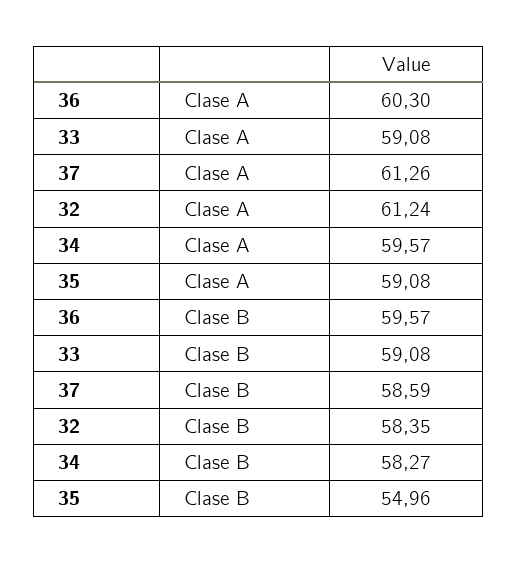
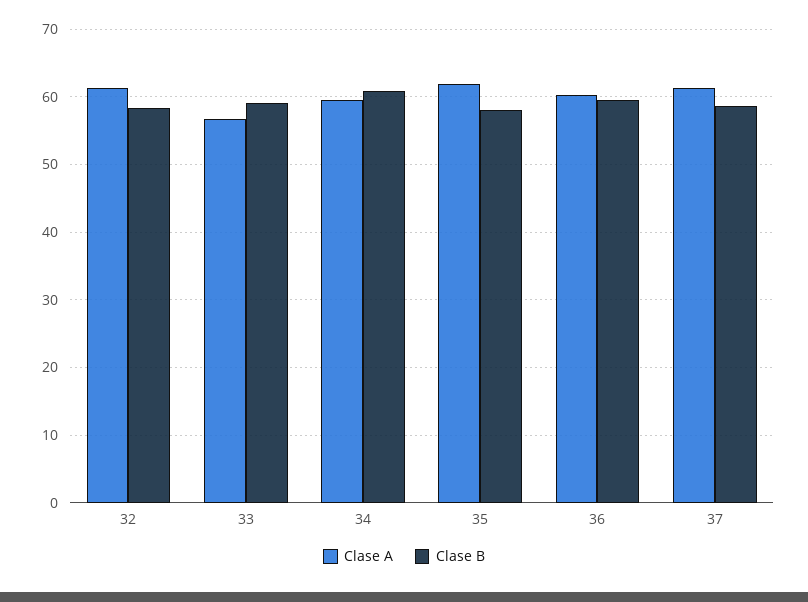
  {
    "Clase A": {
      "36": 60.3,
-     "33": 59.08,
+     "33": 57,
      "37": 61.26,
      "32": 61.24,
      "34": 59.57,
-     "35": 59.08
+     "35": 62
    },
    "Clase B": {
      "36": 59.57,
      "33": 59.08,
      "37": 58.59,
      "32": 58.35,
-     "34": 58.27,
+     "34": 61,
-     "35": 54.96
+     "35": 58
    }
  }

